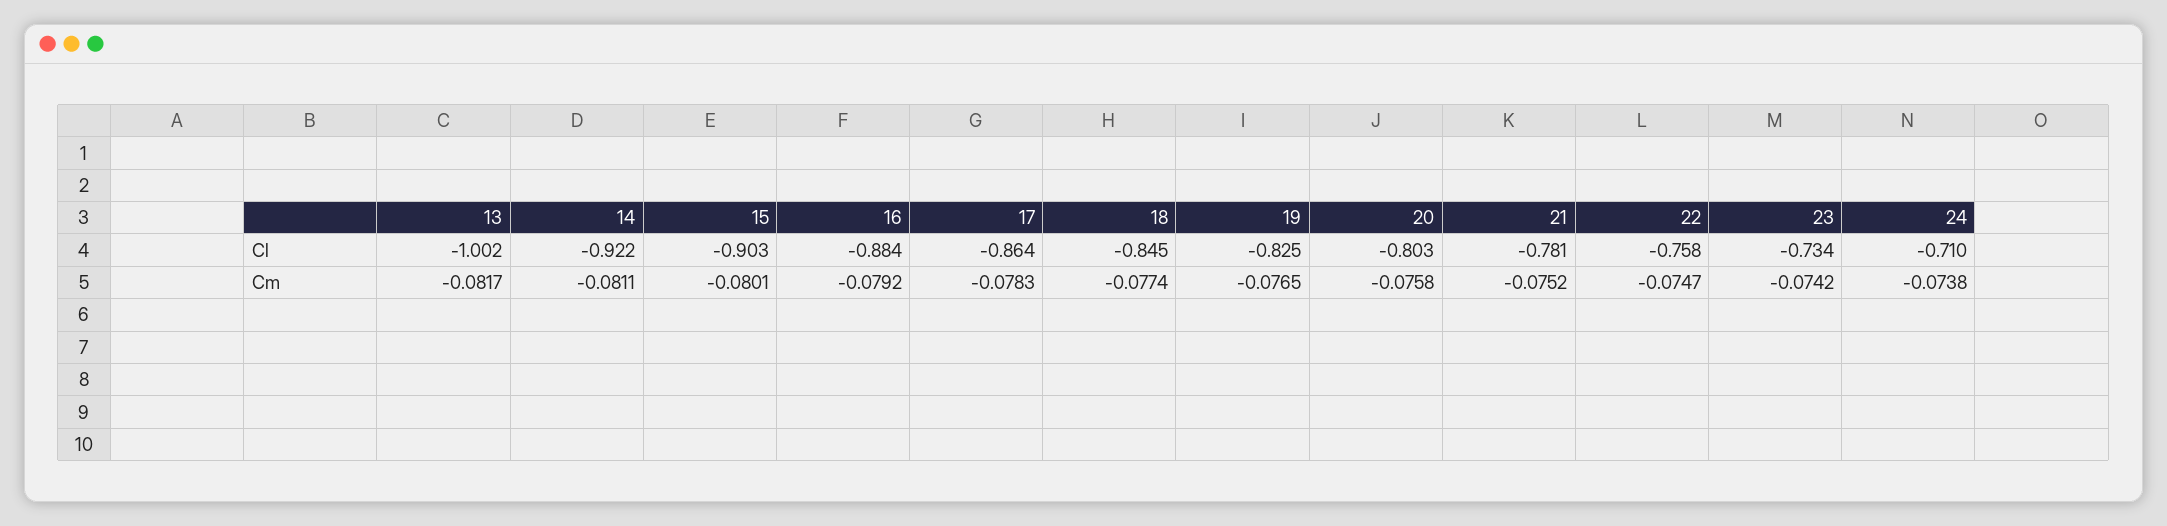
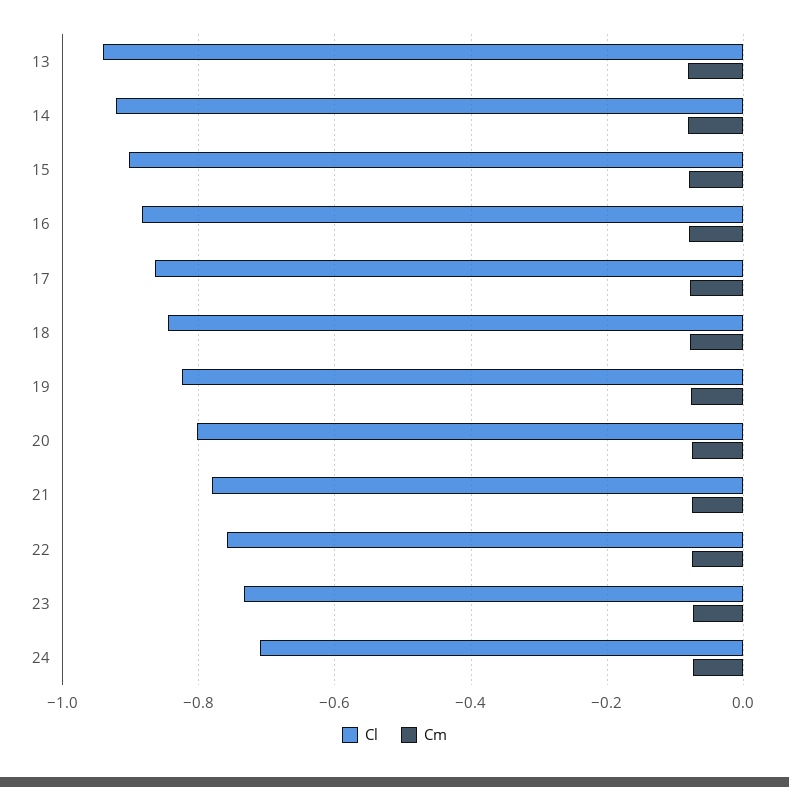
  {
    "Cl": {
-     "13": -1.002,
+     "13": -0.94,
      "14": -0.922,
      "15": -0.903,
      "16": -0.884,
      "17": -0.864,
      "18": -0.845,
      "19": -0.825,
      "20": -0.803,
      "21": -0.781,
      "22": -0.758,
      "23": -0.734,
      "24": -0.71
    },
    "Cm": {
      "13": -0.0817,
      "14": -0.0811,
      "15": -0.0801,
      "16": -0.0792,
      "17": -0.0783,
      "18": -0.0774,
      "19": -0.0765,
      "20": -0.0758,
      "21": -0.0752,
      "22": -0.0747,
      "23": -0.0742,
      "24": -0.0738
    }
  }

